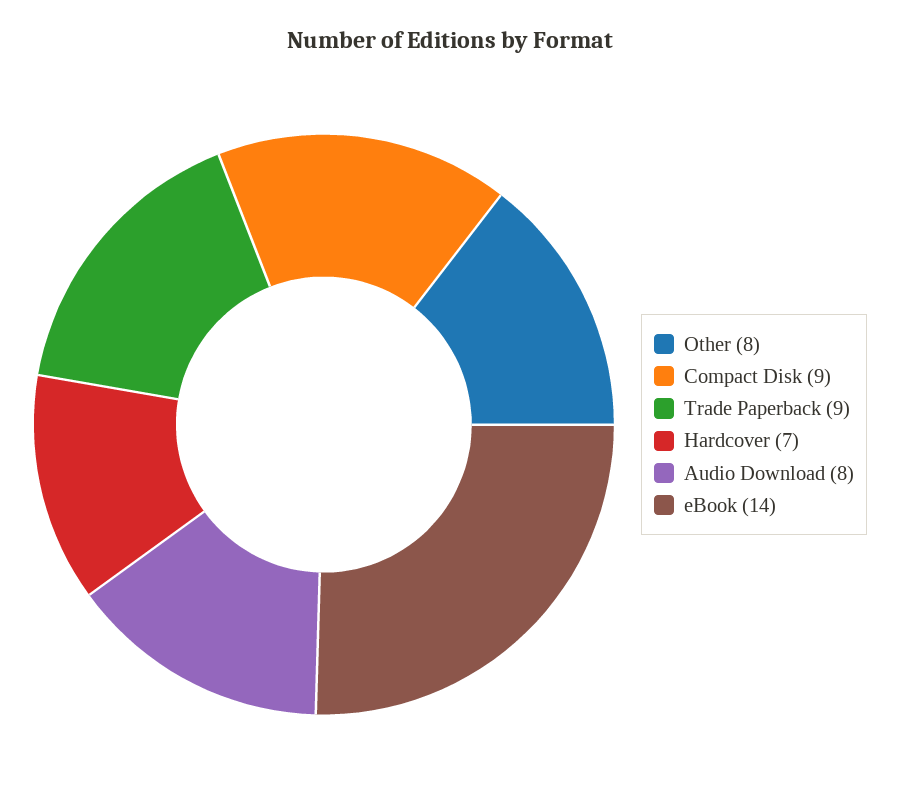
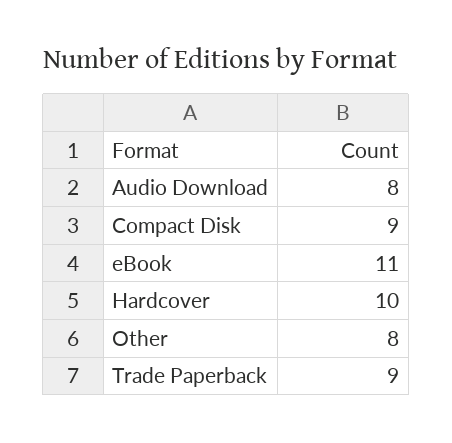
  {
    "Other": 8,
    "Compact Disk": 9,
    "Trade Paperback": 9,
-   "Hardcover": 7,
+   "Hardcover": 10,
    "Audio Download": 8,
-   "eBook": 14
+   "eBook": 11
  }

